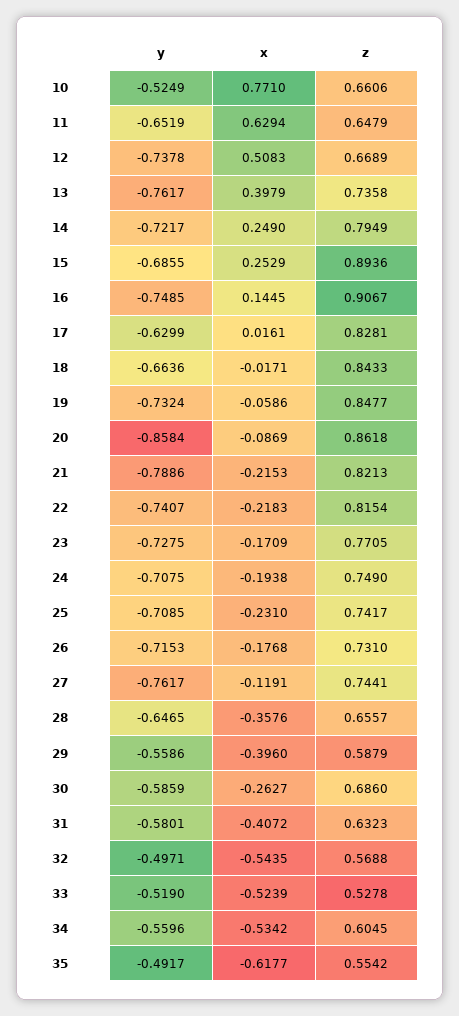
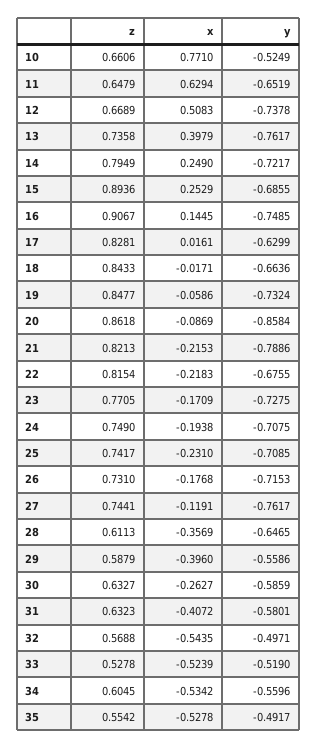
  {
    "y": {
      "10": -0.5249,
      "11": -0.6519,
      "12": -0.7378,
      "13": -0.7617,
      "14": -0.7217,
      "15": -0.6855,
      "16": -0.7485,
      "17": -0.6299,
      "18": -0.6636,
      "19": -0.7324,
      "20": -0.8584,
      "21": -0.7886,
-     "22": -0.7407,
+     "22": -0.6755,
      "23": -0.7275,
      "24": -0.7075,
      "25": -0.7085,
      "26": -0.7153,
      "27": -0.7617,
      "28": -0.6465,
      "29": -0.5586,
      "30": -0.5859,
      "31": -0.5801,
      "32": -0.4971,
      "33": -0.519,
      "34": -0.5596,
      "35": -0.4917
    },
    "x": {
      "10": 0.771,
      "11": 0.6294,
      "12": 0.5083,
      "13": 0.3979,
      "14": 0.249,
      "15": 0.2529,
      "16": 0.1445,
      "17": 0.0161,
      "18": -0.0171,
      "19": -0.0586,
      "20": -0.0869,
      "21": -0.2153,
      "22": -0.2183,
      "23": -0.1709,
      "24": -0.1938,
      "25": -0.231,
      "26": -0.1768,
      "27": -0.1191,
-     "28": -0.3576,
+     "28": -0.3569,
      "29": -0.396,
      "30": -0.2627,
      "31": -0.4072,
      "32": -0.5435,
      "33": -0.5239,
      "34": -0.5342,
-     "35": -0.6177
+     "35": -0.5278
    },
    "z": {
      "10": 0.6606,
      "11": 0.6479,
      "12": 0.6689,
      "13": 0.7358,
      "14": 0.7949,
      "15": 0.8936,
      "16": 0.9067,
      "17": 0.8281,
      "18": 0.8433,
      "19": 0.8477,
      "20": 0.8618,
      "21": 0.8213,
      "22": 0.8154,
      "23": 0.7705,
      "24": 0.749,
      "25": 0.7417,
      "26": 0.731,
      "27": 0.7441,
-     "28": 0.6557,
+     "28": 0.6113,
      "29": 0.5879,
-     "30": 0.686,
+     "30": 0.6327,
      "31": 0.6323,
      "32": 0.5688,
      "33": 0.5278,
      "34": 0.6045,
      "35": 0.5542
    }
  }

